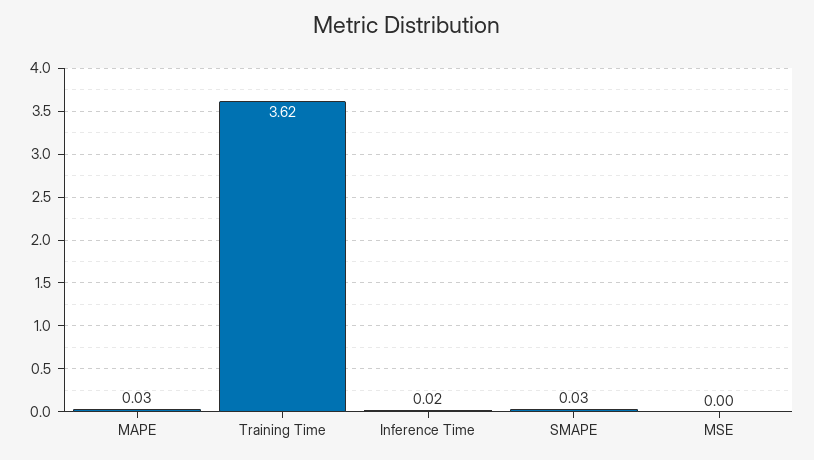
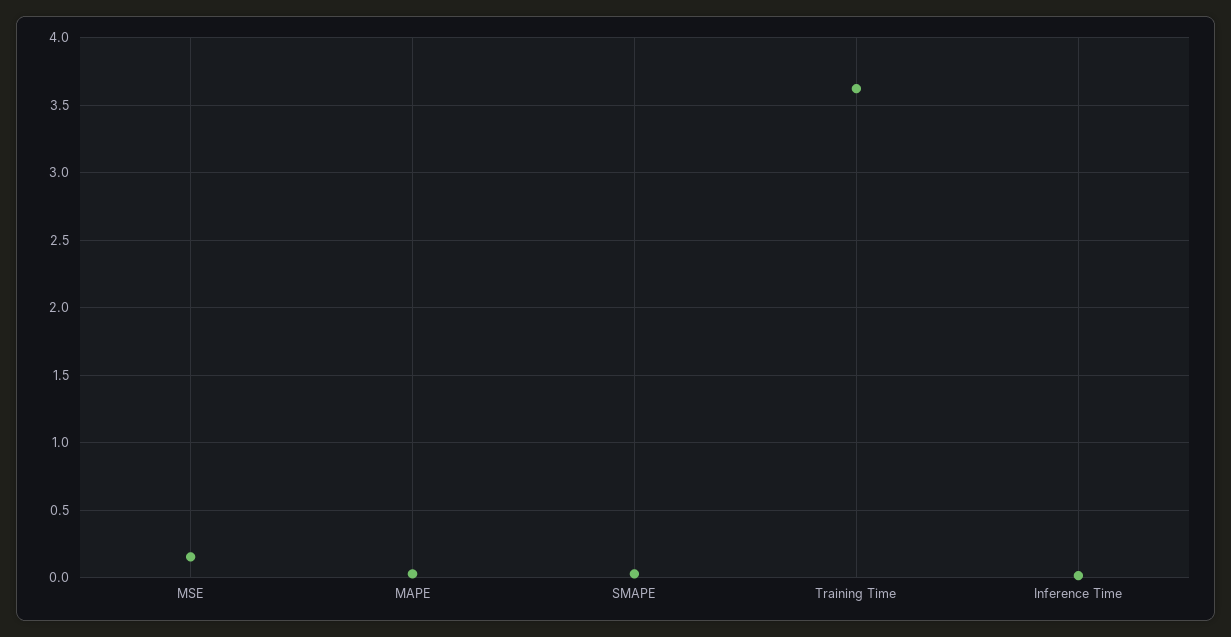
  {
    "MAPE": 0.03,
    "Training Time": 3.62,
    "Inference Time": 0.02,
    "SMAPE": 0.03,
-   "MSE": 0
+   "MSE": 0.15
  }

